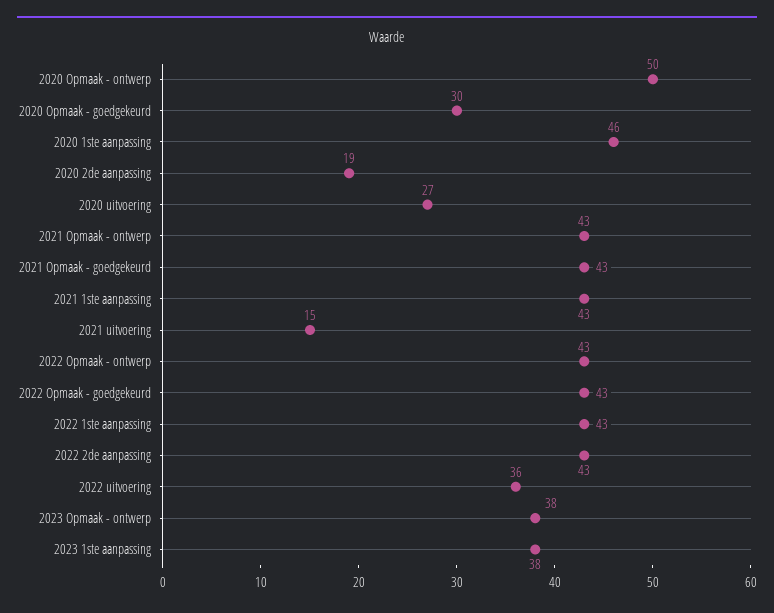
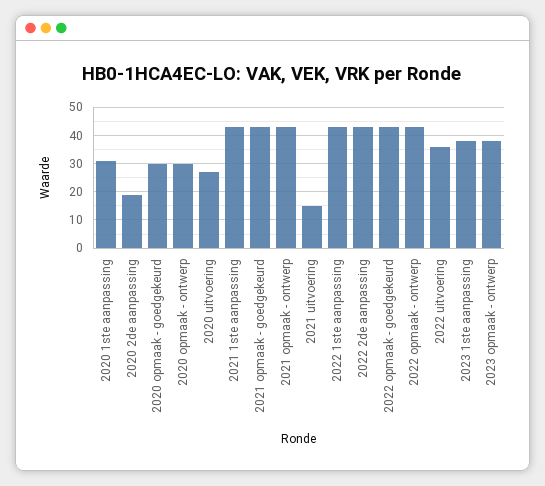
  {
-   "2020 Opmaak - ontwerp": 50,
+   "2020 Opmaak - ontwerp": 30,
    "2020 Opmaak - goedgekeurd": 30,
-   "2020 1ste aanpassing": 46,
+   "2020 1ste aanpassing": 30,
    "2020 2de aanpassing": 19,
    "2020 uitvoering": 27,
    "2021 Opmaak - ontwerp": 43,
    "2021 Opmaak - goedgekeurd": 43,
    "2021 1ste aanpassing": 43,
    "2021 uitvoering": 15,
    "2022 Opmaak - ontwerp": 43,
    "2022 Opmaak - goedgekeurd": 43,
    "2022 1ste aanpassing": 43,
    "2022 2de aanpassing": 43,
    "2022 uitvoering": 36,
    "2023 Opmaak - ontwerp": 38,
    "2023 1ste aanpassing": 38
  }

